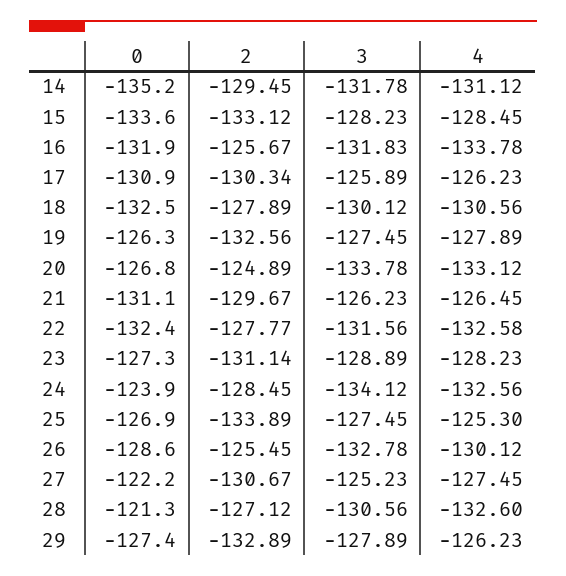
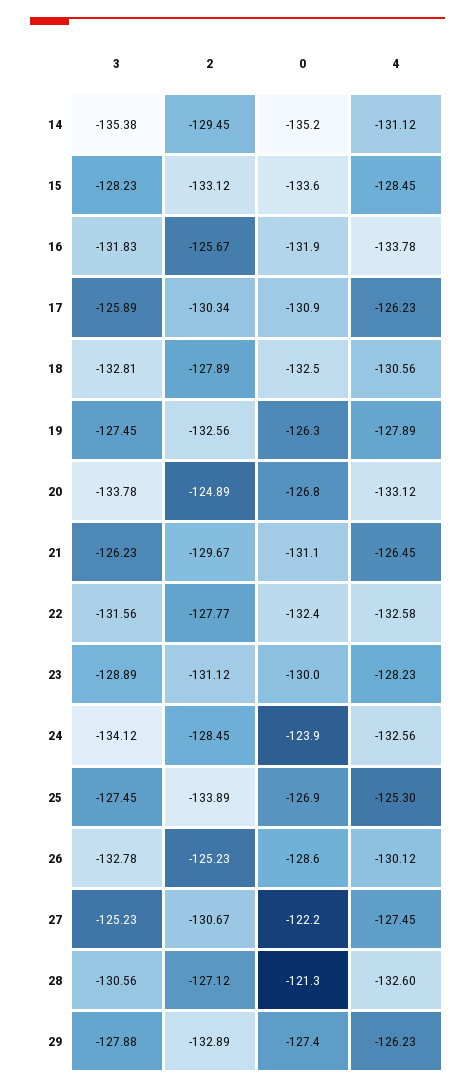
  {
    "0": {
      "14": -135.2,
      "15": -133.6,
      "16": -131.9,
      "17": -130.9,
      "18": -132.5,
      "19": -126.3,
      "20": -126.8,
      "21": -131.1,
      "22": -132.4,
-     "23": -127.3,
+     "23": -130,
      "24": -123.9,
      "25": -126.9,
      "26": -128.6,
      "27": -122.2,
      "28": -121.3,
      "29": -127.4
    },
    "2": {
      "14": -129.45,
      "15": -133.12,
      "16": -125.67,
      "17": -130.34,
      "18": -127.89,
      "19": -132.56,
      "20": -124.89,
      "21": -129.67,
      "22": -127.77,
-     "23": -131.14,
+     "23": -131.12,
      "24": -128.45,
      "25": -133.89,
-     "26": -125.45,
+     "26": -125.23,
      "27": -130.67,
      "28": -127.12,
      "29": -132.89
    },
    "3": {
-     "14": -131.78,
+     "14": -135.38,
      "15": -128.23,
      "16": -131.83,
      "17": -125.89,
-     "18": -130.12,
+     "18": -132.81,
      "19": -127.45,
      "20": -133.78,
      "21": -126.23,
      "22": -131.56,
      "23": -128.89,
      "24": -134.12,
      "25": -127.45,
      "26": -132.78,
      "27": -125.23,
      "28": -130.56,
-     "29": -127.89
+     "29": -127.88
    },
    "4": {
      "14": -131.12,
      "15": -128.45,
      "16": -133.78,
      "17": -126.23,
      "18": -130.56,
      "19": -127.89,
      "20": -133.12,
      "21": -126.45,
      "22": -132.58,
      "23": -128.23,
      "24": -132.56,
      "25": -125.3,
      "26": -130.12,
      "27": -127.45,
      "28": -132.6,
      "29": -126.23
    }
  }

